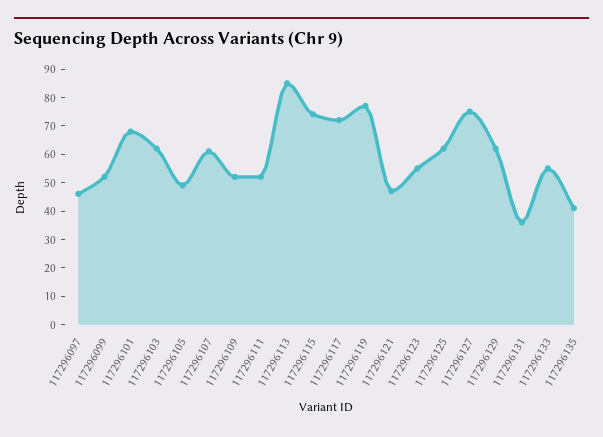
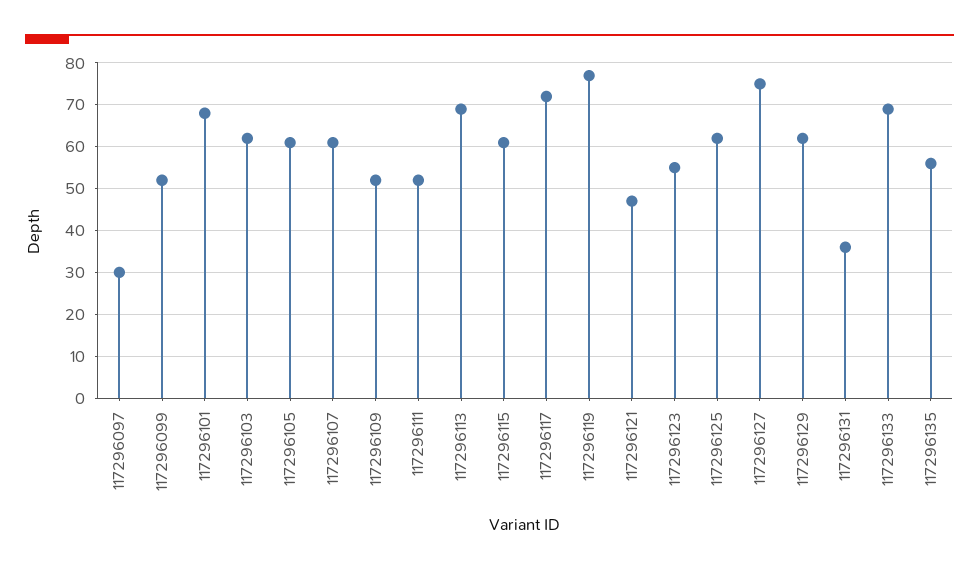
  {
-   "117296097": 45,
+   "117296097": 30,
    "117296099": 50,
    "117296101": 70,
    "117296103": 60,
-   "117296105": 50,
+   "117296105": 60,
    "117296107": 60,
    "117296109": 50,
    "117296111": 50,
-   "117296113": 85,
+   "117296113": 70,
-   "117296115": 75,
+   "117296115": 60,
    "117296117": 70,
    "117296119": 75,
    "117296121": 45,
    "117296123": 55,
    "117296125": 60,
    "117296127": 75,
    "117296129": 60,
    "117296131": 35,
-   "117296133": 55,
+   "117296133": 70,
-   "117296135": 40
+   "117296135": 55
  }

